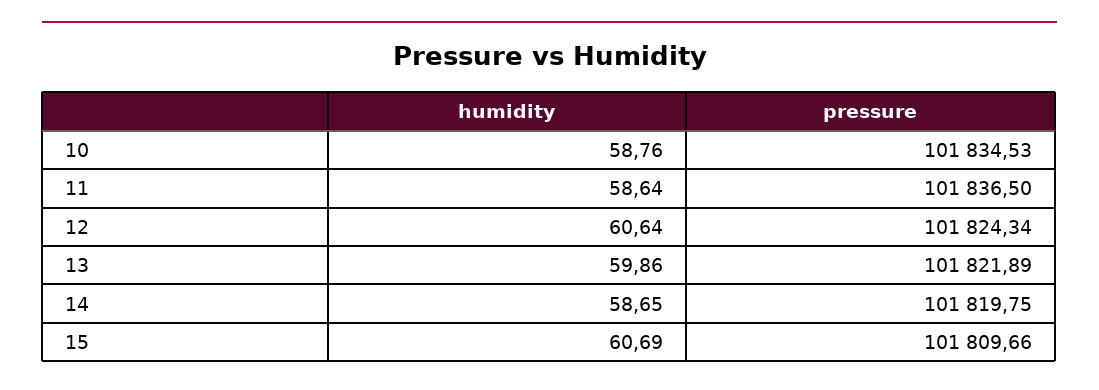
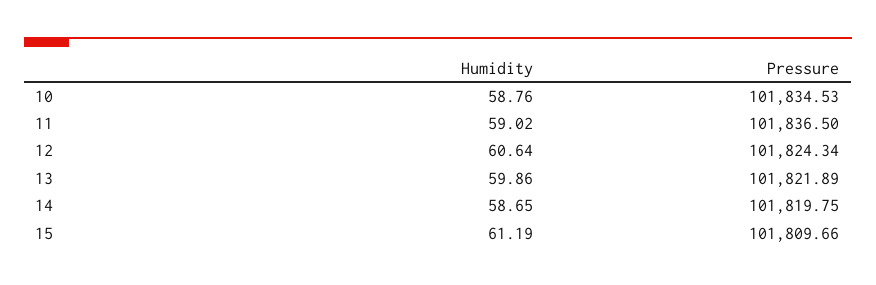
  {
    "humidity": {
      "10": 58.76,
-     "11": 58.64,
+     "11": 59.02,
      "12": 60.64,
      "13": 59.86,
      "14": 58.65,
-     "15": 60.69
+     "15": 61.19
    },
    "pressure": {
      "10": 101834.53,
      "11": 101836.5,
      "12": 101824.34,
      "13": 101821.89,
      "14": 101819.75,
      "15": 101809.66
    }
  }

